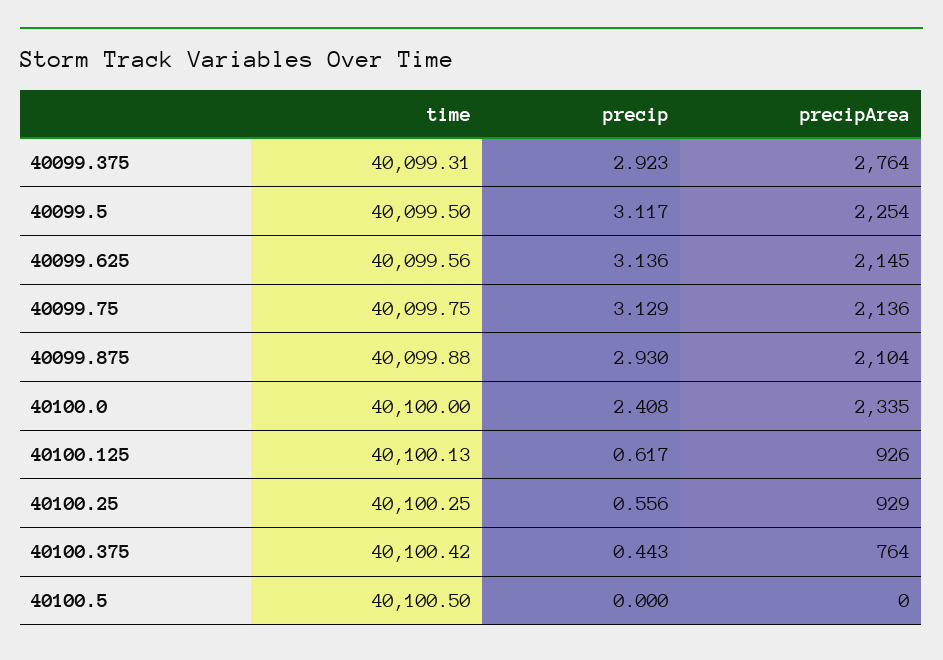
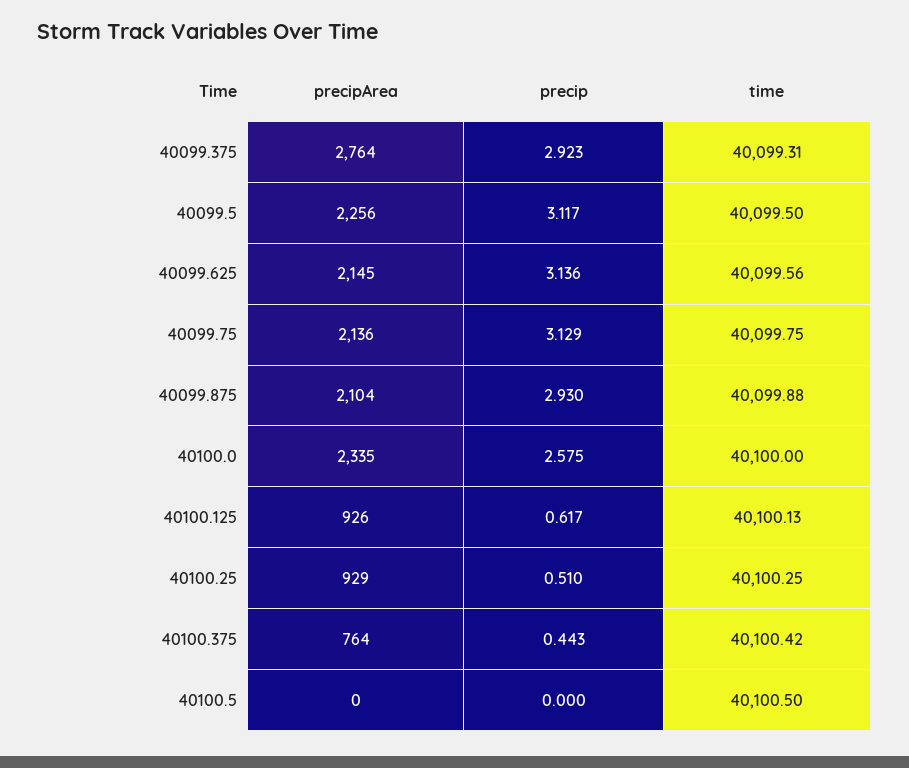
  {
    "time": {
      "40099.375": 40099.31,
      "40099.5": 40099.5,
      "40099.625": 40099.56,
      "40099.75": 40099.75,
      "40099.875": 40099.88,
      "40100.0": 40100,
      "40100.125": 40100.13,
      "40100.25": 40100.25,
      "40100.375": 40100.42,
      "40100.5": 40100.5
    },
    "precip": {
      "40099.375": 2.923,
      "40099.5": 3.117,
      "40099.625": 3.136,
      "40099.75": 3.129,
      "40099.875": 2.93,
-     "40100.0": 2.408,
+     "40100.0": 2.575,
      "40100.125": 0.617,
-     "40100.25": 0.556,
+     "40100.25": 0.51,
      "40100.375": 0.443,
      "40100.5": 0
    },
    "precipArea": {
      "40099.375": 2764,
-     "40099.5": 2254,
+     "40099.5": 2256,
      "40099.625": 2145,
      "40099.75": 2136,
      "40099.875": 2104,
      "40100.0": 2335,
      "40100.125": 926,
      "40100.25": 929,
      "40100.375": 764,
      "40100.5": 0
    }
  }

